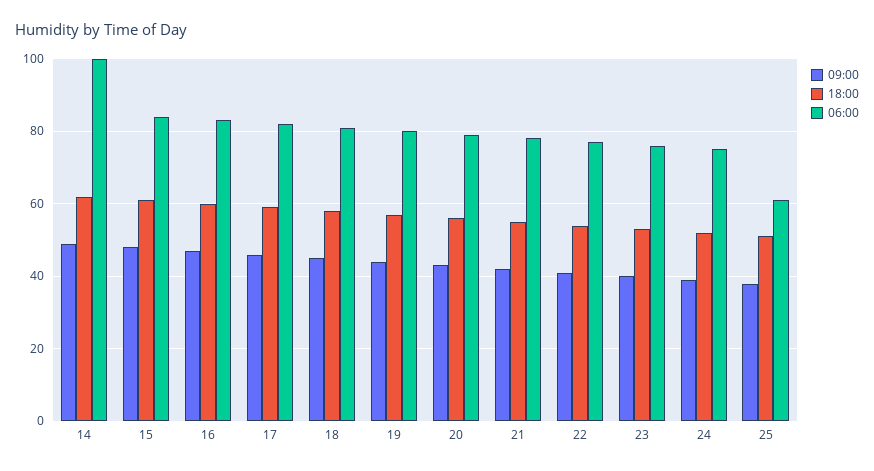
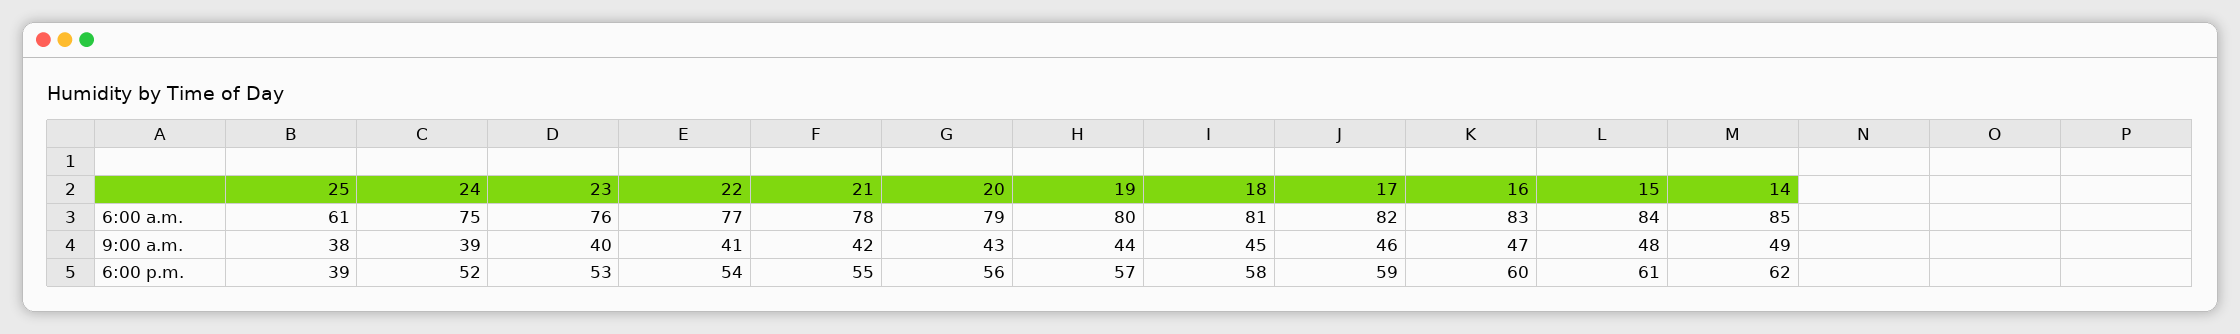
  {
    "09:00": {
      "14": 49,
      "15": 48,
      "16": 47,
      "17": 46,
      "18": 45,
      "19": 44,
      "20": 43,
      "21": 42,
      "22": 41,
      "23": 40,
      "24": 39,
      "25": 38
    },
    "18:00": {
      "14": 62,
      "15": 61,
      "16": 60,
      "17": 59,
      "18": 58,
      "19": 57,
      "20": 56,
      "21": 55,
      "22": 54,
      "23": 53,
      "24": 52,
-     "25": 50
+     "25": 39
    },
    "06:00": {
-     "14": 100,
+     "14": 85,
      "15": 84,
      "16": 83,
      "17": 82,
      "18": 81,
      "19": 80,
      "20": 79,
      "21": 78,
      "22": 77,
      "23": 76,
      "24": 75,
      "25": 61
    }
  }

